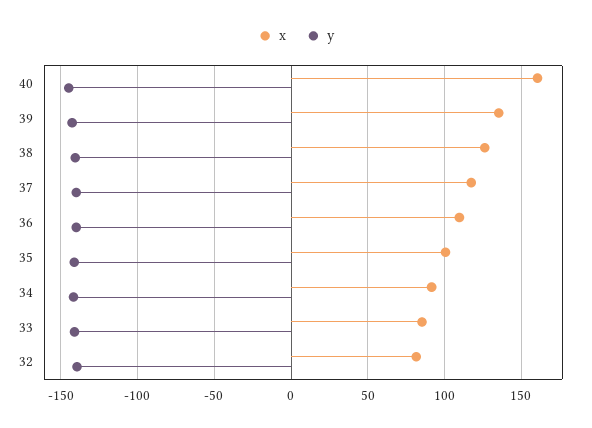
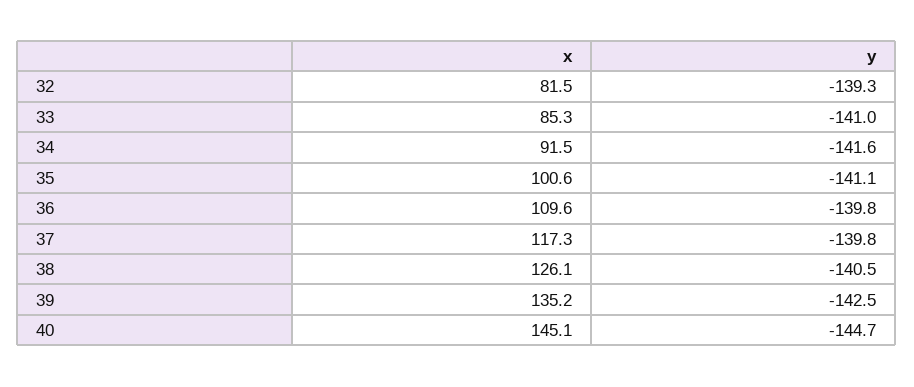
  {
    "x": {
-     "40": 160,
+     "40": 145.1,
      "39": 135.2,
      "38": 126.1,
      "37": 117.3,
      "36": 109.6,
      "35": 100.6,
      "34": 91.5,
      "33": 85.3,
      "32": 81.5
    },
    "y": {
      "40": -144.7,
      "39": -142.5,
      "38": -140.5,
      "37": -139.8,
      "36": -139.8,
      "35": -141.1,
      "34": -141.6,
      "33": -141,
      "32": -139.3
    }
  }

